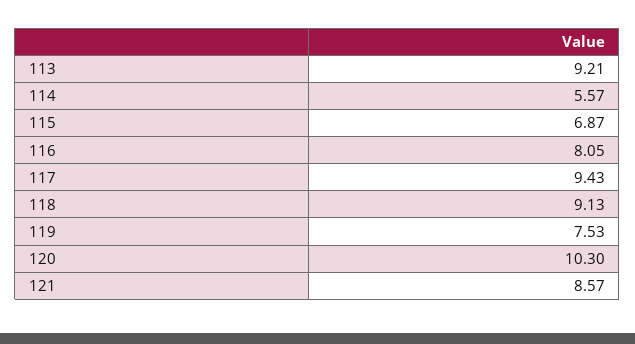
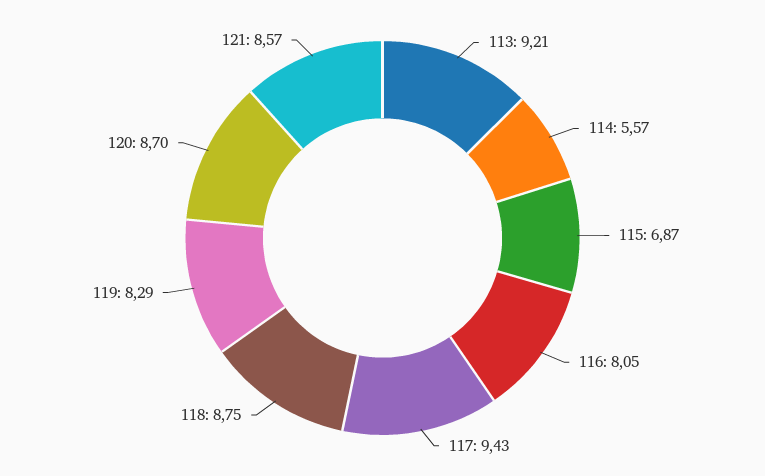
  {
    "113": 9.21,
    "114": 5.57,
    "115": 6.87,
    "116": 8.05,
    "117": 9.43,
-   "118": 9.13,
+   "118": 8.75,
-   "119": 7.53,
+   "119": 8.29,
-   "120": 10.3,
+   "120": 8.7,
    "121": 8.57
  }

